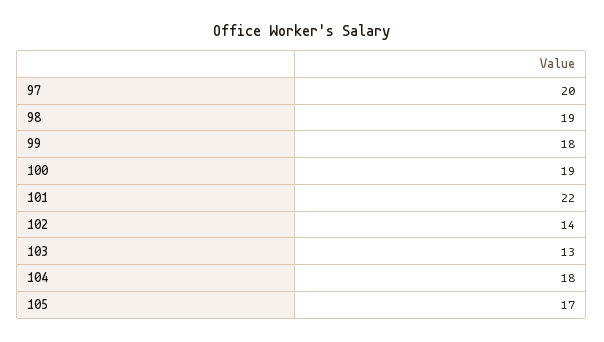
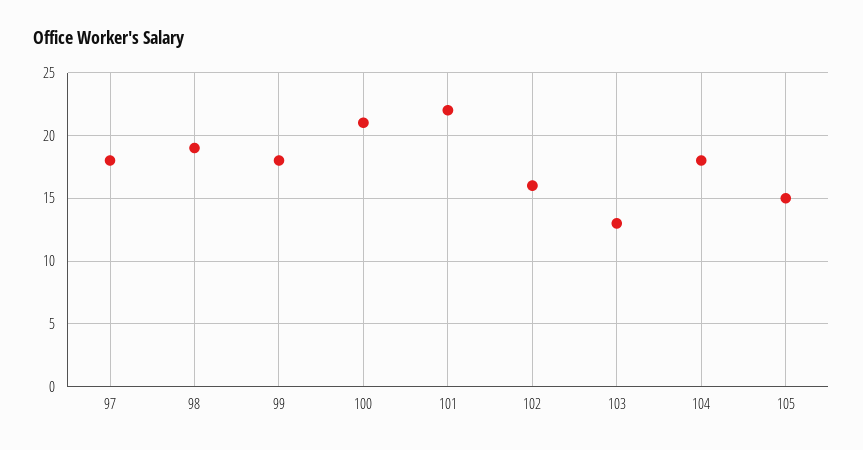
  {
-   "97": 20,
+   "97": 18,
    "98": 19,
    "99": 18,
-   "100": 19,
+   "100": 21,
    "101": 22,
-   "102": 14,
+   "102": 16,
    "103": 13,
    "104": 18,
-   "105": 17
+   "105": 15
  }

